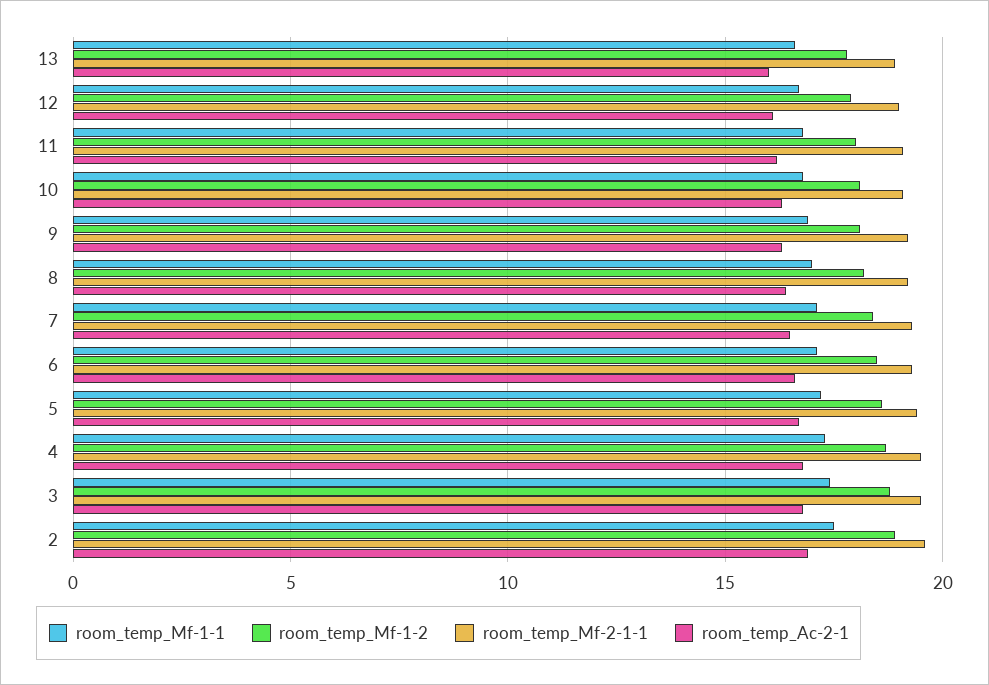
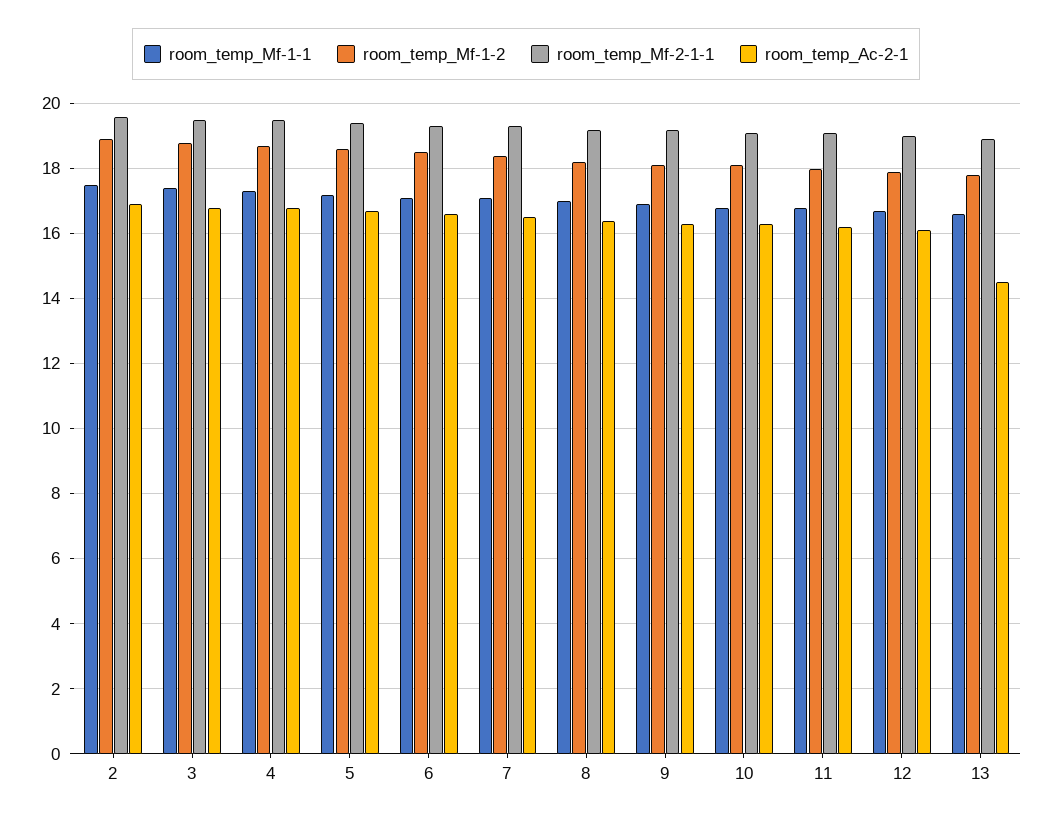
  {
    "room_temp_Mf-1-1": {
      "13": 16.5,
      "12": 16.5,
      "11": 17,
      "10": 17,
      "9": 17,
      "8": 17,
      "7": 17,
      "6": 17,
      "5": 17,
      "4": 17.5,
      "3": 17.5,
      "2": 17.5
    },
    "room_temp_Mf-1-2": {
      "13": 18,
      "12": 18,
      "11": 18,
      "10": 18,
      "9": 18,
      "8": 18,
      "7": 18.5,
      "6": 18.5,
      "5": 18.5,
      "4": 18.5,
      "3": 19,
      "2": 19
    },
    "room_temp_Mf-2-1-1": {
      "13": 19,
      "12": 19,
      "11": 19,
      "10": 19,
      "9": 19,
      "8": 19,
      "7": 19.5,
      "6": 19.5,
      "5": 19.5,
      "4": 19.5,
      "3": 19.5,
      "2": 19.5
    },
    "room_temp_Ac-2-1": {
-     "13": 16,
+     "13": 14.5,
      "12": 16,
      "11": 16,
      "10": 16.5,
      "9": 16.5,
      "8": 16.5,
      "7": 16.5,
      "6": 16.5,
      "5": 16.5,
      "4": 17,
      "3": 17,
      "2": 17
    }
  }

